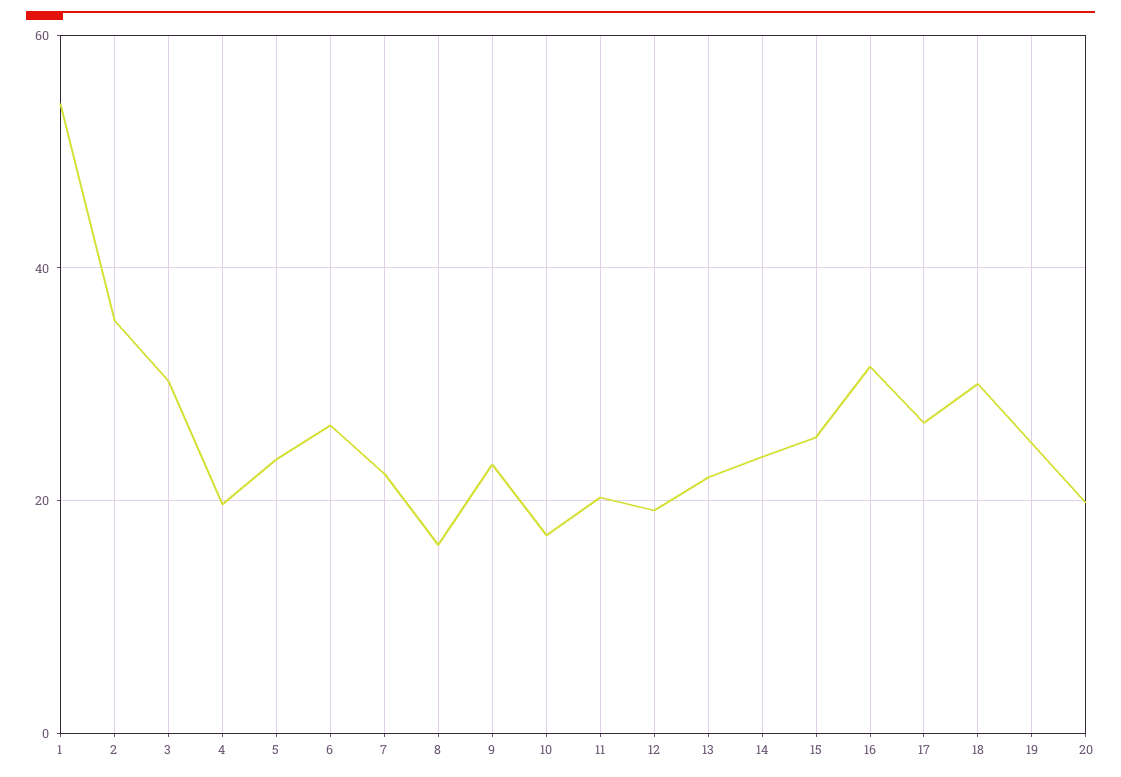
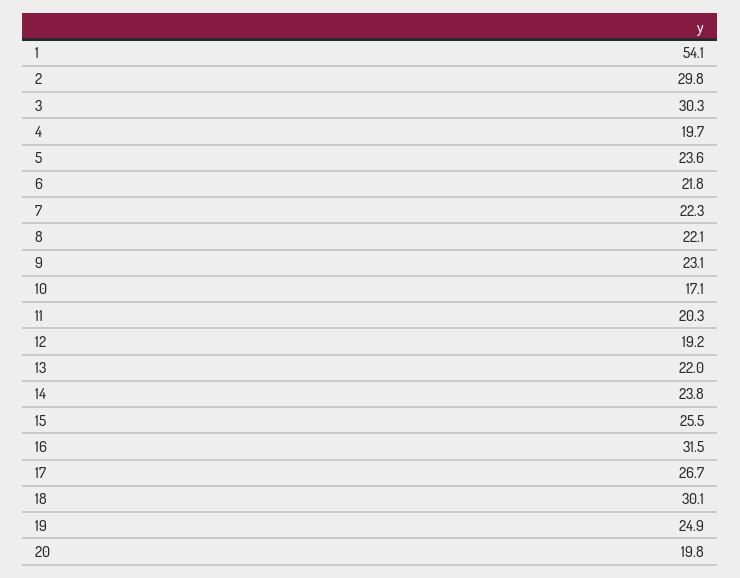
  {
    "1": 54.1,
-   "2": 36,
+   "2": 29.8,
    "3": 30.3,
    "4": 19.7,
    "5": 23.6,
-   "6": 26,
+   "6": 21.8,
    "7": 22.3,
-   "8": 16,
+   "8": 22.1,
    "9": 23.1,
    "10": 17.1,
    "11": 20.3,
    "12": 19.2,
    "13": 22,
    "14": 23.8,
    "15": 25.5,
    "16": 31.5,
    "17": 26.7,
    "18": 30.1,
    "19": 24.9,
    "20": 19.8
  }

